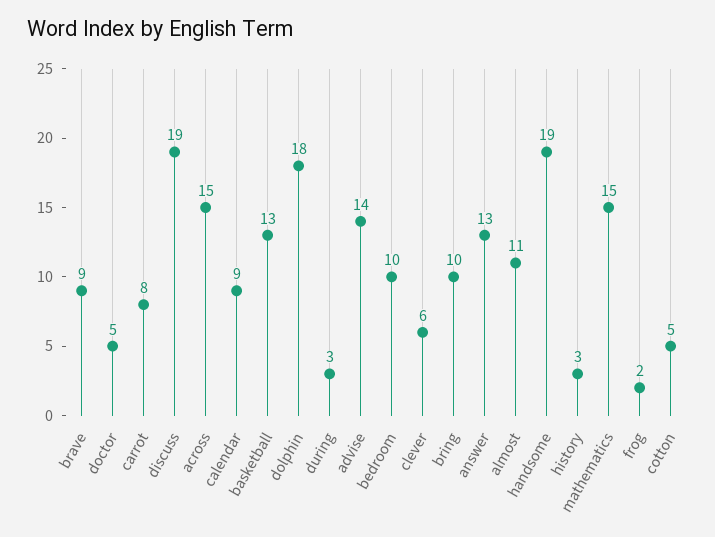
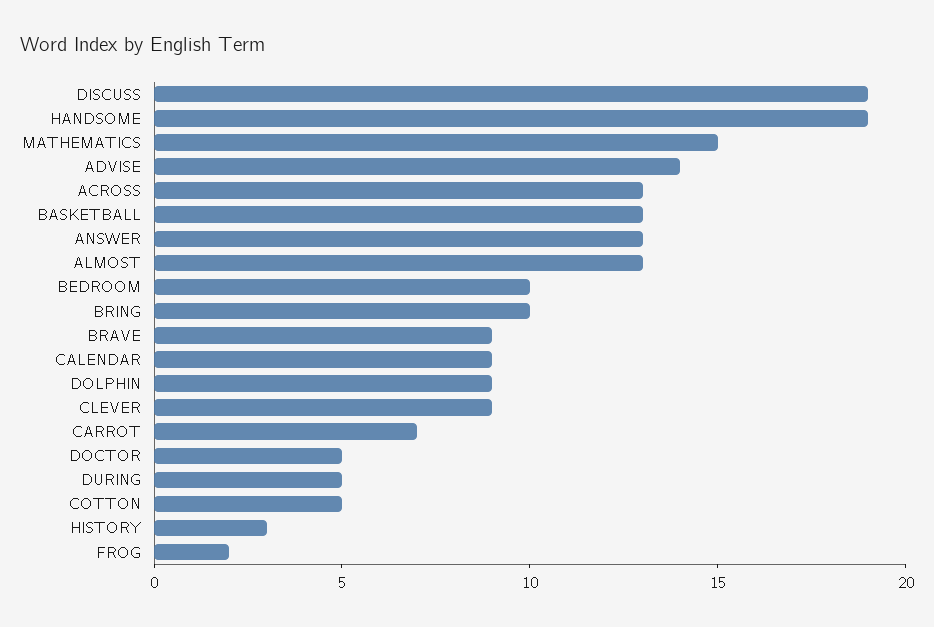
  {
    "brave": 9,
    "doctor": 5,
-   "carrot": 8,
+   "carrot": 7,
    "discuss": 19,
-   "across": 15,
+   "across": 13,
    "calendar": 9,
    "basketball": 13,
-   "dolphin": 18,
+   "dolphin": 9,
-   "during": 3,
+   "during": 5,
    "advise": 14,
    "bedroom": 10,
-   "clever": 6,
+   "clever": 9,
    "bring": 10,
    "answer": 13,
-   "almost": 11,
+   "almost": 13,
    "handsome": 19,
    "history": 3,
    "mathematics": 15,
    "frog": 2,
    "cotton": 5
  }

